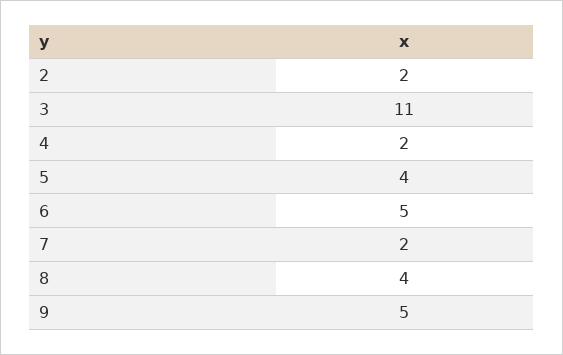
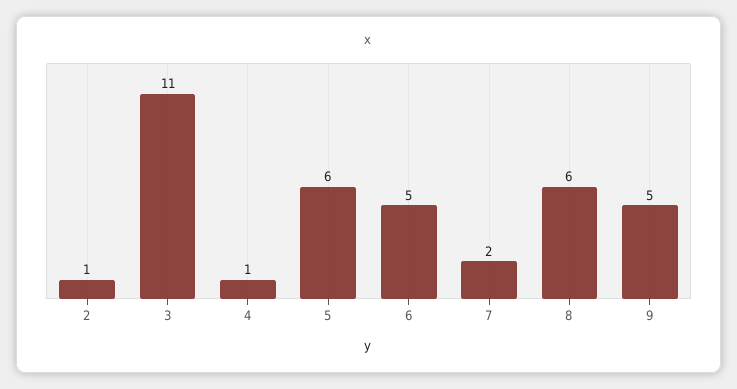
  {
-   "2": 2,
+   "2": 1,
    "3": 11,
-   "4": 2,
+   "4": 1,
-   "5": 4,
+   "5": 6,
    "6": 5,
    "7": 2,
-   "8": 4,
+   "8": 6,
    "9": 5
  }

